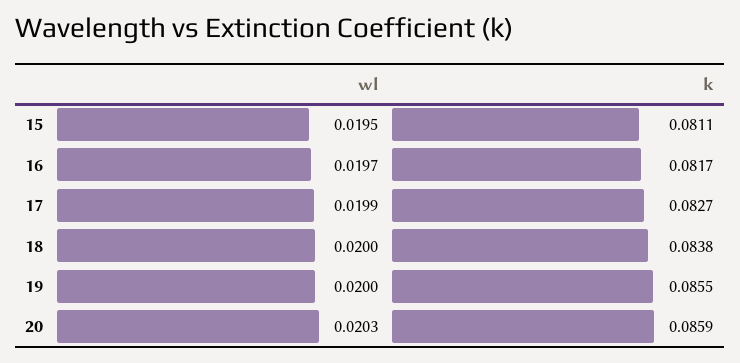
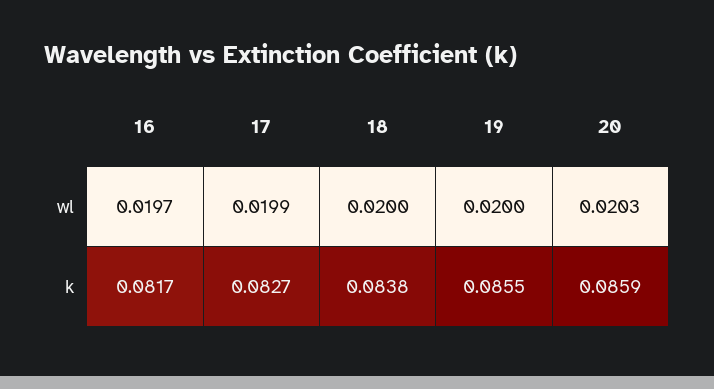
  {
    "wl": {
-     "15": 0.0195,
      "16": 0.0197,
      "17": 0.0199,
      "18": 0.02,
      "19": 0.02,
      "20": 0.0203
    },
    "k": {
-     "15": 0.0811,
      "16": 0.0817,
      "17": 0.0827,
      "18": 0.0838,
      "19": 0.0855,
      "20": 0.0859
    }
  }

